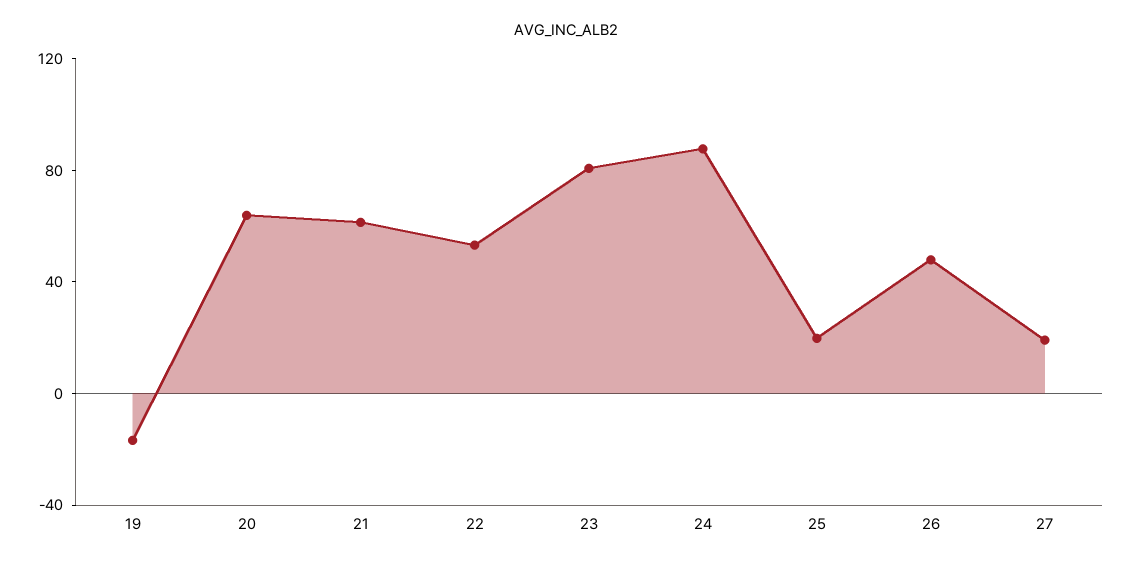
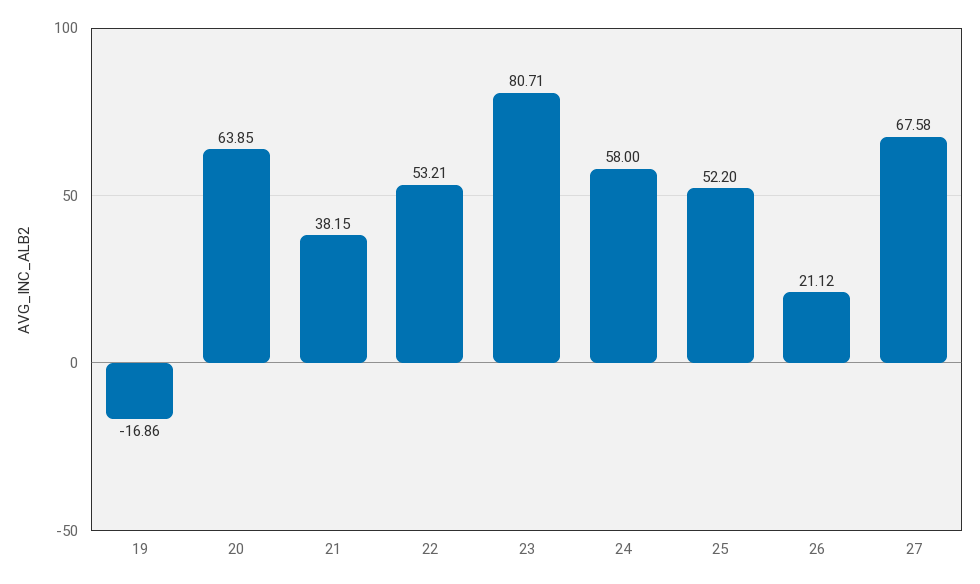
  {
    "19": -16.86,
    "20": 63.85,
-   "21": 60,
+   "21": 38.15,
    "22": 53.21,
    "23": 80.71,
-   "24": 90,
+   "24": 58,
-   "25": 20,
+   "25": 52.2,
-   "26": 50,
+   "26": 21.12,
-   "27": 20
+   "27": 67.58
  }

